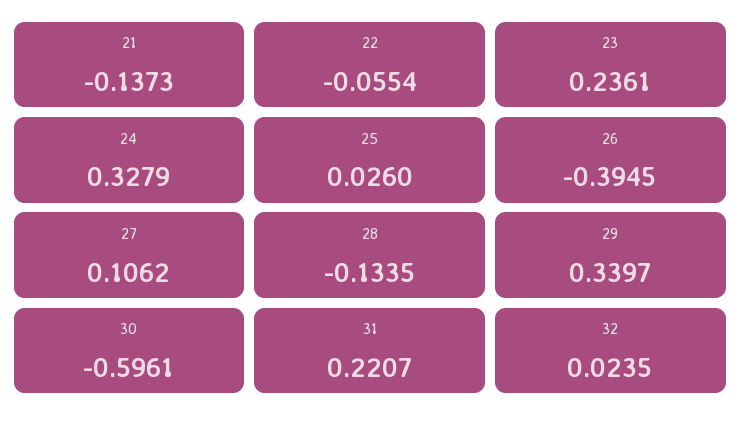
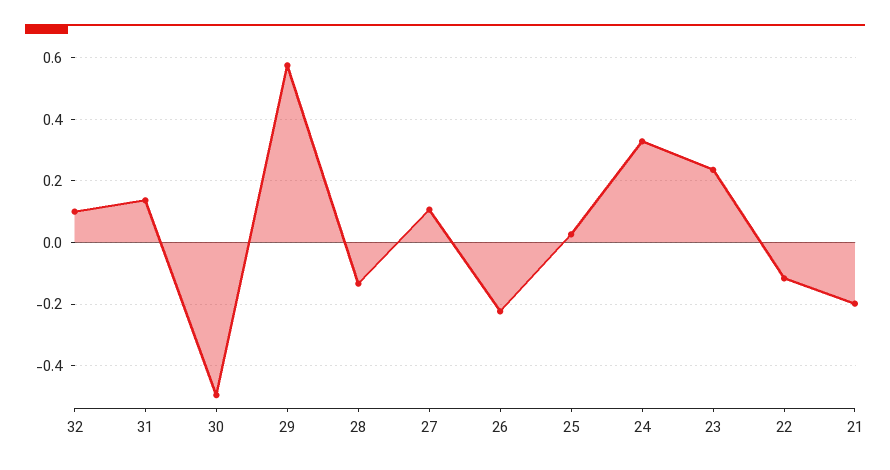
  {
-   "21": -0.1373,
+   "21": -0.2,
-   "22": -0.0554,
+   "22": -0.12,
    "23": 0.2361,
    "24": 0.3279,
    "25": 0.026,
-   "26": -0.3945,
+   "26": -0.22,
    "27": 0.1062,
    "28": -0.1335,
-   "29": 0.3397,
+   "29": 0.58,
-   "30": -0.5961,
+   "30": -0.5,
-   "31": 0.2207,
+   "31": 0.14,
-   "32": 0.0235
+   "32": 0.1
  }

